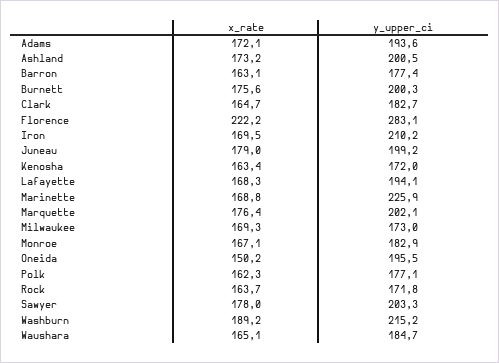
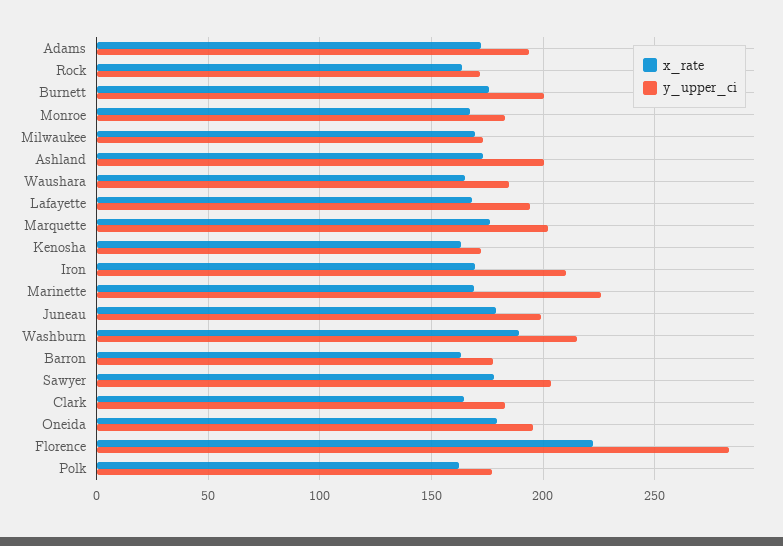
  {
    "x_rate": {
      "Adams": 172.1,
      "Ashland": 173.2,
      "Barron": 163.1,
      "Burnett": 175.6,
      "Clark": 164.7,
      "Florence": 222.2,
      "Iron": 169.5,
      "Juneau": 179,
      "Kenosha": 163.4,
      "Lafayette": 168.3,
      "Marinette": 168.8,
      "Marquette": 176.4,
      "Milwaukee": 169.3,
      "Monroe": 167.1,
-     "Oneida": 150.2,
+     "Oneida": 180,
      "Polk": 162.3,
      "Rock": 163.7,
      "Sawyer": 178,
      "Washburn": 189.2,
      "Waushara": 165.1
    },
    "y_upper_ci": {
      "Adams": 193.6,
      "Ashland": 200.5,
      "Barron": 177.4,
      "Burnett": 200.3,
      "Clark": 182.7,
      "Florence": 283.1,
      "Iron": 210.2,
      "Juneau": 199.2,
      "Kenosha": 172,
      "Lafayette": 194.1,
      "Marinette": 225.9,
      "Marquette": 202.1,
      "Milwaukee": 173,
      "Monroe": 182.9,
      "Oneida": 195.5,
      "Polk": 177.1,
      "Rock": 171.8,
      "Sawyer": 203.3,
      "Washburn": 215.2,
      "Waushara": 184.7
    }
  }

